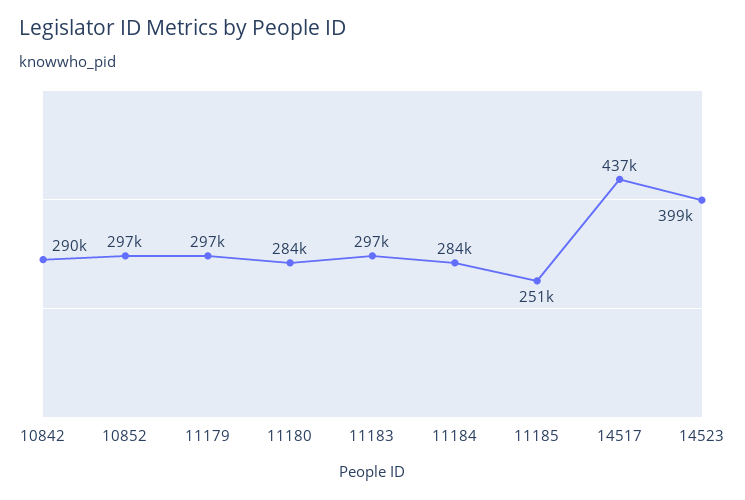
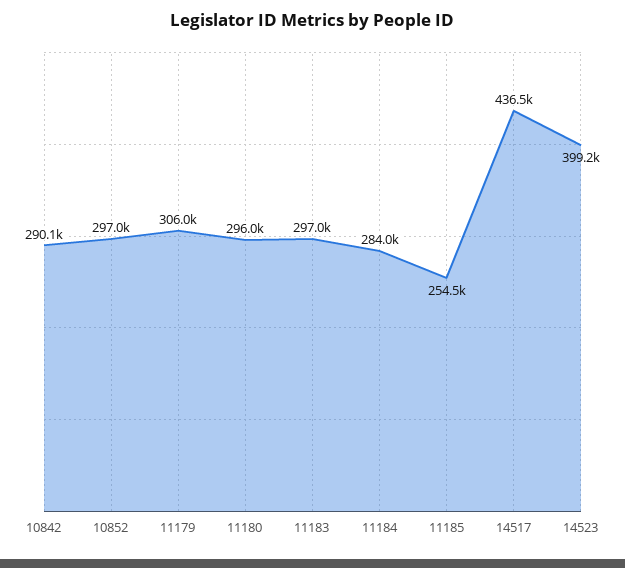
  {
    "10842": 290100,
    "10852": 297000,
-   "11179": 297000,
+   "11179": 306000,
-   "11180": 284000,
+   "11180": 296000,
    "11183": 297000,
    "11184": 284000,
-   "11185": 251000,
+   "11185": 254500,
    "14517": 436500,
    "14523": 399200
  }

